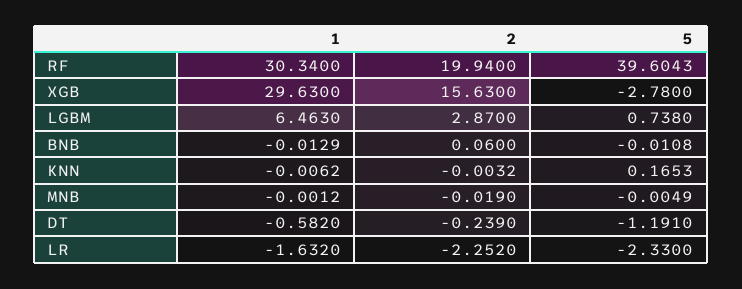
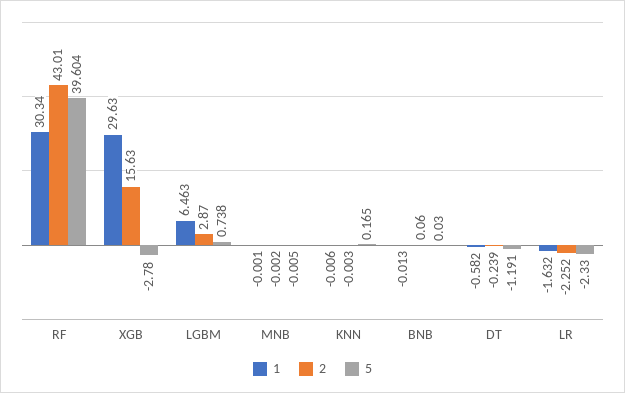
  {
    "1": {
      "RF": 30.34,
      "XGB": 29.63,
      "LGBM": 6.463,
      "BNB": -0.0129,
      "KNN": -0.0062,
      "MNB": -0.0012,
      "DT": -0.582,
      "LR": -1.632
    },
    "2": {
-     "RF": 19.94,
+     "RF": 43.01,
      "XGB": 15.63,
      "LGBM": 2.87,
      "BNB": 0.06,
      "KNN": -0.0032,
-     "MNB": -0.019,
+     "MNB": -0.002,
      "DT": -0.239,
      "LR": -2.252
    },
    "5": {
      "RF": 39.6043,
      "XGB": -2.78,
      "LGBM": 0.738,
-     "BNB": -0.0108,
+     "BNB": 0.03,
      "KNN": 0.1653,
      "MNB": -0.0049,
      "DT": -1.191,
      "LR": -2.33
    }
  }

